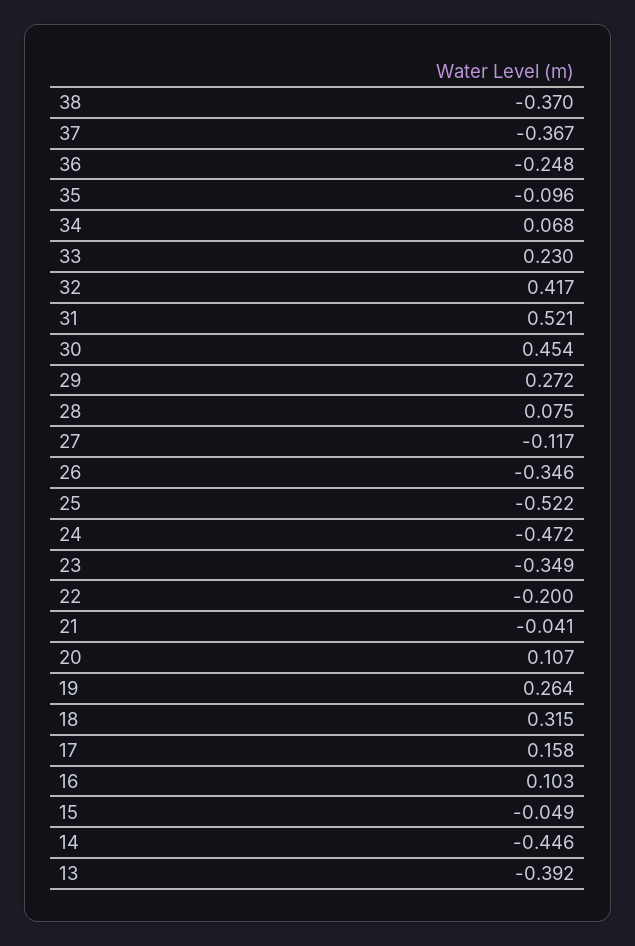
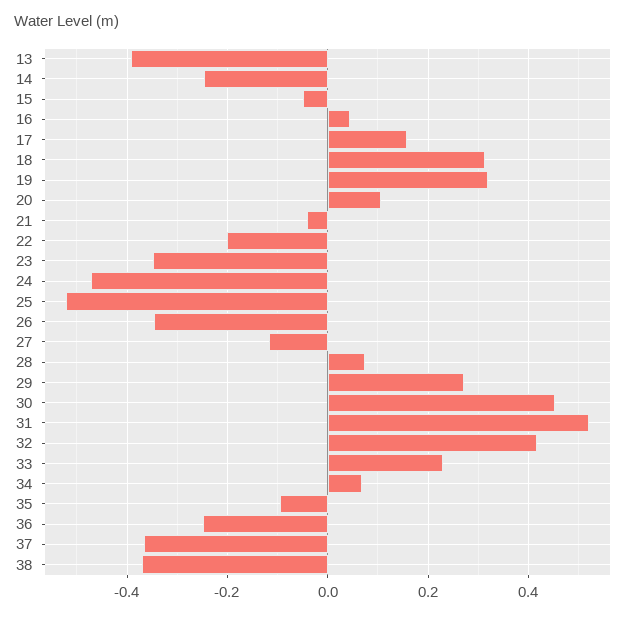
  {
    "38": -0.37,
    "37": -0.367,
    "36": -0.248,
    "35": -0.096,
    "34": 0.068,
    "33": 0.23,
    "32": 0.417,
    "31": 0.521,
    "30": 0.454,
    "29": 0.272,
    "28": 0.075,
    "27": -0.117,
    "26": -0.346,
    "25": -0.522,
    "24": -0.472,
    "23": -0.349,
    "22": -0.2,
    "21": -0.041,
    "20": 0.107,
-   "19": 0.264,
+   "19": 0.32,
    "18": 0.315,
    "17": 0.158,
-   "16": 0.103,
+   "16": 0.04,
    "15": -0.049,
-   "14": -0.446,
+   "14": -0.24,
    "13": -0.392
  }

